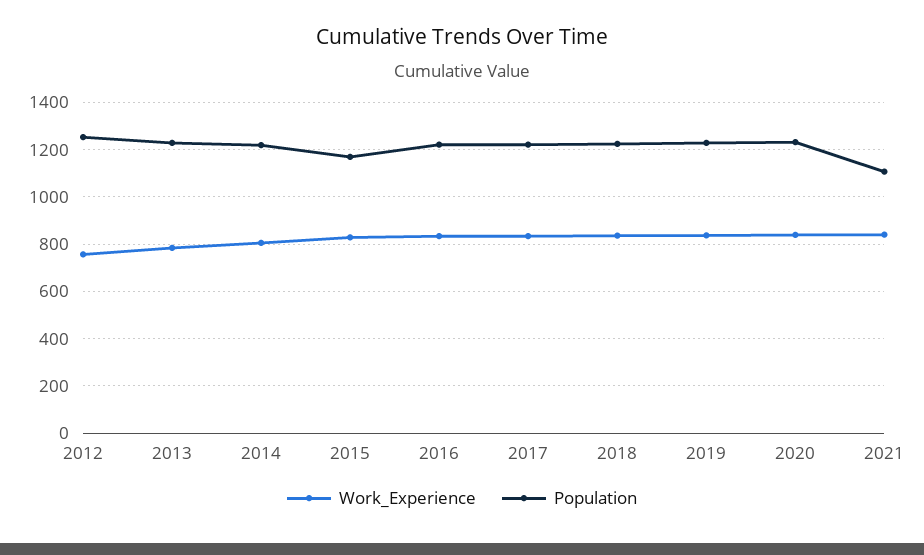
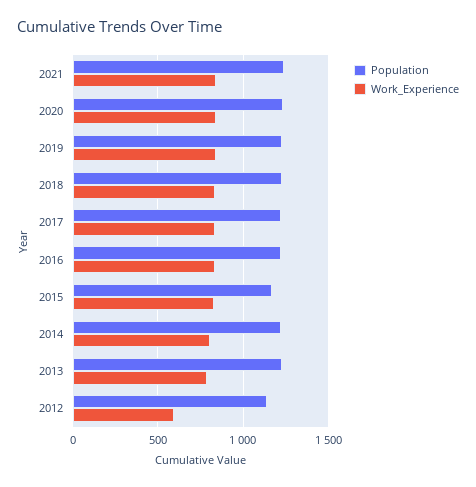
  {
    "Work_Experience": {
-     "2012": 750,
+     "2012": 600,
      "2013": 800,
      "2014": 800,
      "2015": 850,
      "2016": 850,
      "2017": 850,
      "2018": 850,
      "2019": 850,
      "2020": 850,
      "2021": 850
    },
    "Population": {
-     "2012": 1250,
+     "2012": 1150,
      "2013": 1250,
      "2014": 1200,
      "2015": 1150,
      "2016": 1200,
      "2017": 1200,
      "2018": 1250,
      "2019": 1250,
      "2020": 1250,
-     "2021": 1100
+     "2021": 1250
    }
  }

